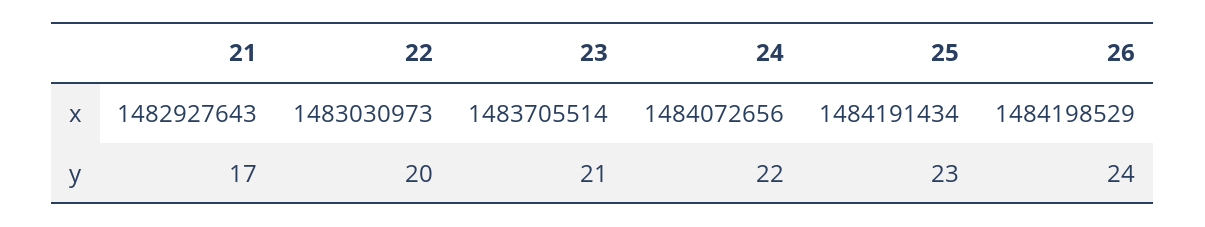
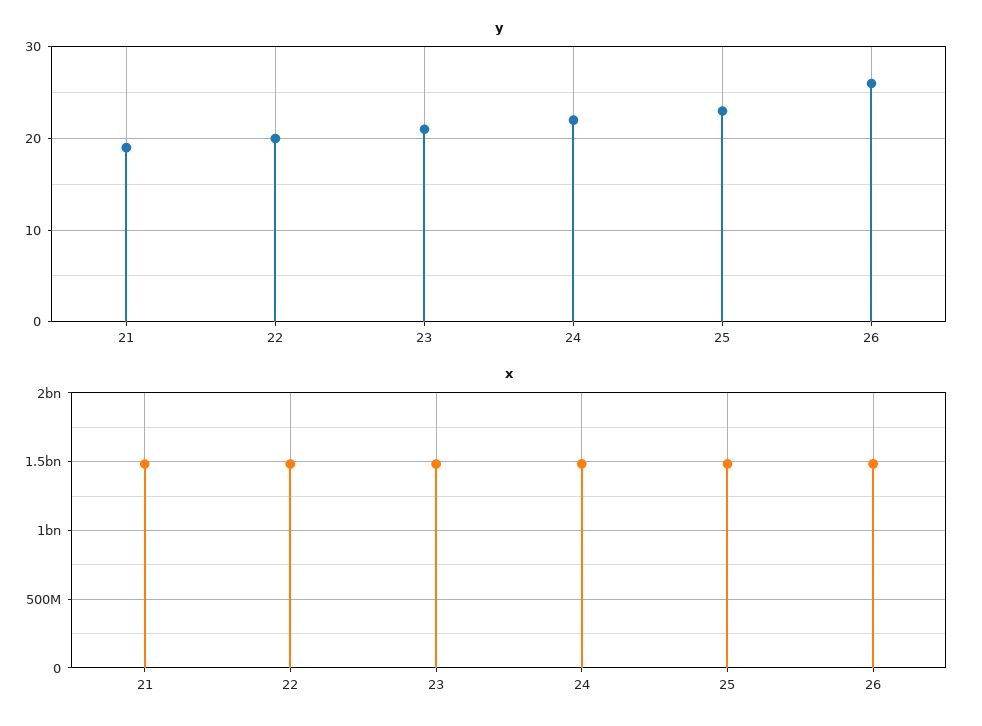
  {
    "x": {
      "21": 1482927643,
      "22": 1483030973,
      "23": 1483705514,
      "24": 1484072656,
      "25": 1484191434,
      "26": 1484198529
    },
    "y": {
-     "21": 17,
+     "21": 19,
      "22": 20,
      "23": 21,
      "24": 22,
      "25": 23,
-     "26": 24
+     "26": 26
    }
  }

